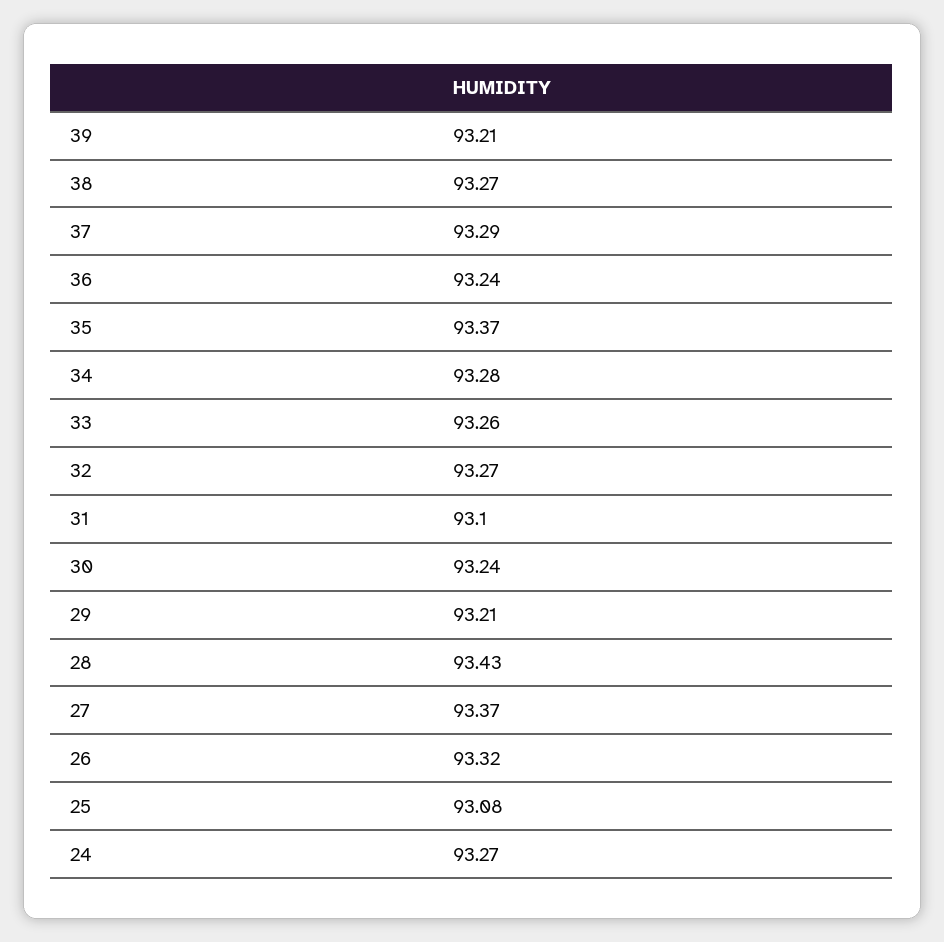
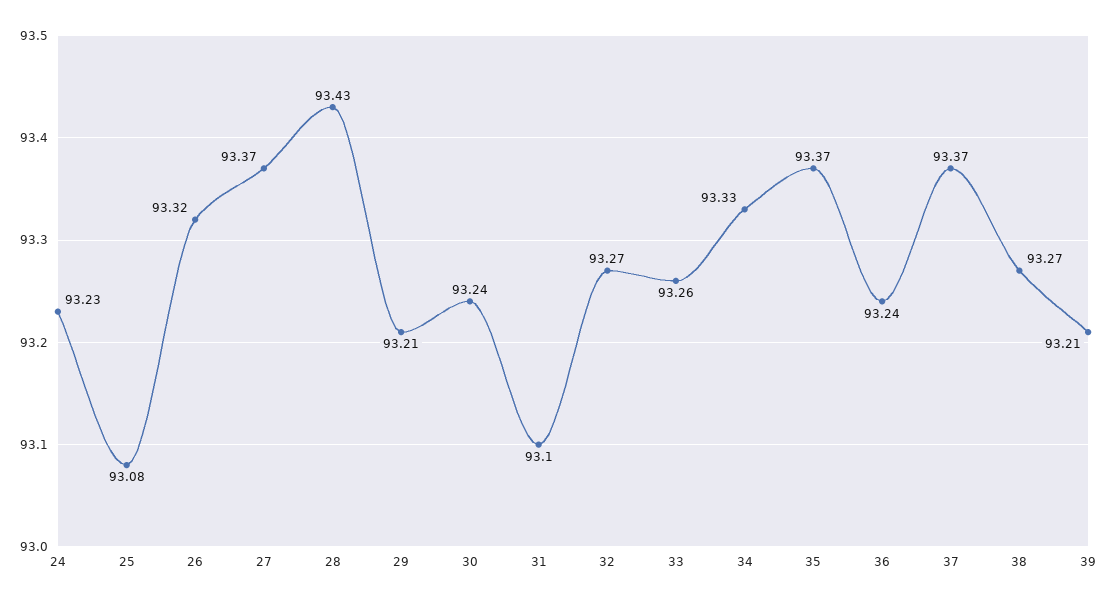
  {
    "39": 93.21,
    "38": 93.27,
-   "37": 93.29,
+   "37": 93.37,
    "36": 93.24,
    "35": 93.37,
-   "34": 93.28,
+   "34": 93.33,
    "33": 93.26,
    "32": 93.27,
    "31": 93.1,
    "30": 93.24,
    "29": 93.21,
    "28": 93.43,
    "27": 93.37,
    "26": 93.32,
    "25": 93.08,
-   "24": 93.27
+   "24": 93.23
  }

